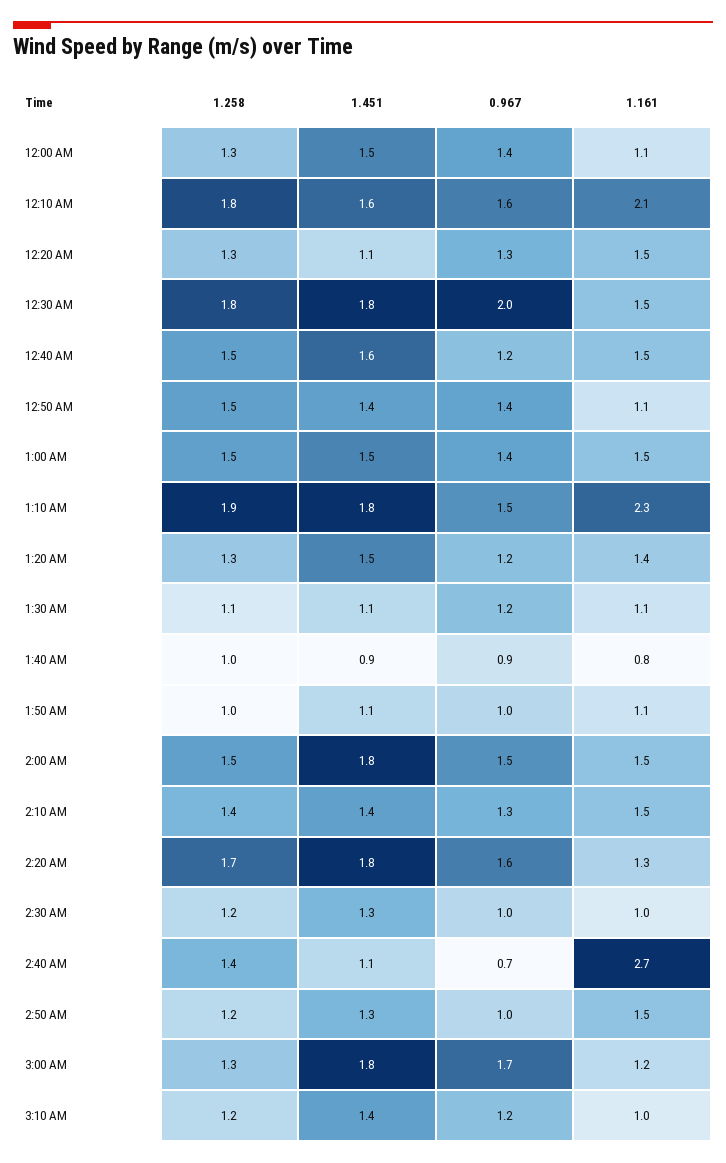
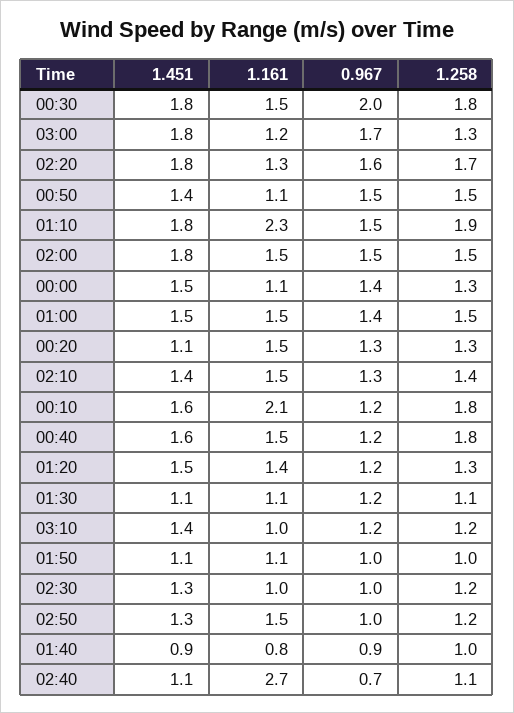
  {
    "1.258": {
      "12:00 AM": 1.3,
      "12:10 AM": 1.8,
      "12:20 AM": 1.3,
      "12:30 AM": 1.8,
-     "12:40 AM": 1.5,
+     "12:40 AM": 1.8,
      "12:50 AM": 1.5,
      "1:00 AM": 1.5,
      "1:10 AM": 1.9,
      "1:20 AM": 1.3,
      "1:30 AM": 1.1,
      "1:40 AM": 1,
      "1:50 AM": 1,
      "2:00 AM": 1.5,
      "2:10 AM": 1.4,
      "2:20 AM": 1.7,
      "2:30 AM": 1.2,
-     "2:40 AM": 1.4,
+     "2:40 AM": 1.1,
      "2:50 AM": 1.2,
      "3:00 AM": 1.3,
      "3:10 AM": 1.2
    },
    "1.451": {
      "12:00 AM": 1.5,
      "12:10 AM": 1.6,
      "12:20 AM": 1.1,
      "12:30 AM": 1.8,
      "12:40 AM": 1.6,
      "12:50 AM": 1.4,
      "1:00 AM": 1.5,
      "1:10 AM": 1.8,
      "1:20 AM": 1.5,
      "1:30 AM": 1.1,
      "1:40 AM": 0.9,
      "1:50 AM": 1.1,
      "2:00 AM": 1.8,
      "2:10 AM": 1.4,
      "2:20 AM": 1.8,
      "2:30 AM": 1.3,
      "2:40 AM": 1.1,
      "2:50 AM": 1.3,
      "3:00 AM": 1.8,
      "3:10 AM": 1.4
    },
    "0.967": {
      "12:00 AM": 1.4,
-     "12:10 AM": 1.6,
+     "12:10 AM": 1.2,
      "12:20 AM": 1.3,
      "12:30 AM": 2,
      "12:40 AM": 1.2,
-     "12:50 AM": 1.4,
+     "12:50 AM": 1.5,
      "1:00 AM": 1.4,
      "1:10 AM": 1.5,
      "1:20 AM": 1.2,
      "1:30 AM": 1.2,
      "1:40 AM": 0.9,
      "1:50 AM": 1,
      "2:00 AM": 1.5,
      "2:10 AM": 1.3,
      "2:20 AM": 1.6,
      "2:30 AM": 1,
      "2:40 AM": 0.7,
      "2:50 AM": 1,
      "3:00 AM": 1.7,
      "3:10 AM": 1.2
    },
    "1.161": {
      "12:00 AM": 1.1,
      "12:10 AM": 2.1,
      "12:20 AM": 1.5,
      "12:30 AM": 1.5,
      "12:40 AM": 1.5,
      "12:50 AM": 1.1,
      "1:00 AM": 1.5,
      "1:10 AM": 2.3,
      "1:20 AM": 1.4,
      "1:30 AM": 1.1,
      "1:40 AM": 0.8,
      "1:50 AM": 1.1,
      "2:00 AM": 1.5,
      "2:10 AM": 1.5,
      "2:20 AM": 1.3,
      "2:30 AM": 1,
      "2:40 AM": 2.7,
      "2:50 AM": 1.5,
      "3:00 AM": 1.2,
      "3:10 AM": 1
    }
  }

